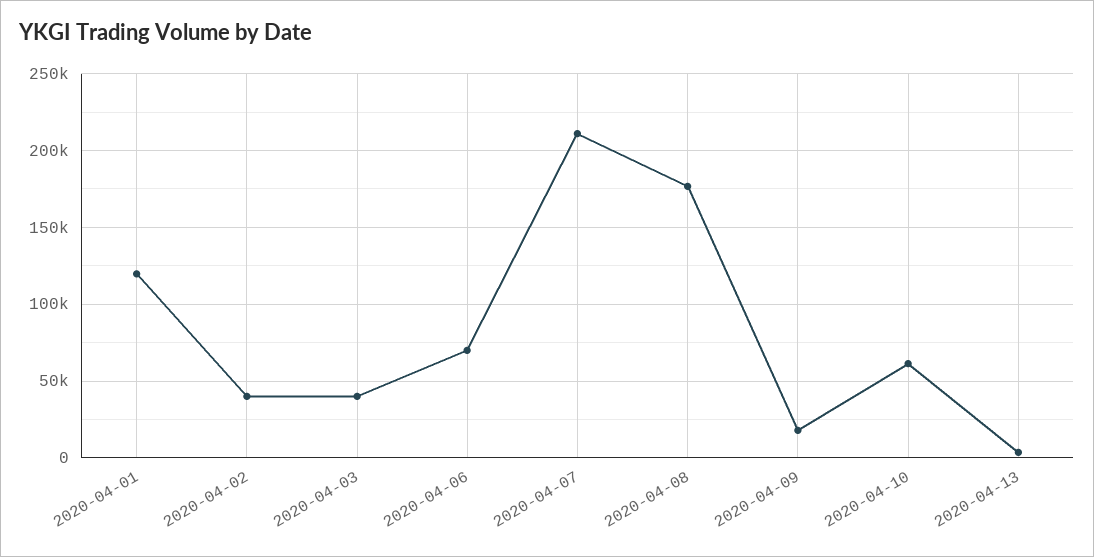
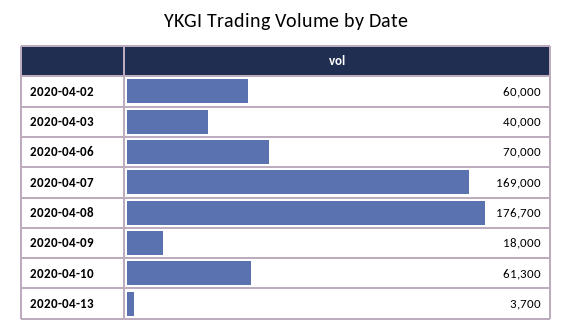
  {
-   "2020-04-01": 120000,
-   "2020-04-02": 40000,
+   "2020-04-02": 60000,
    "2020-04-03": 40000,
    "2020-04-06": 70000,
-   "2020-04-07": 210000,
+   "2020-04-07": 169000,
    "2020-04-08": 176700,
    "2020-04-09": 18000,
    "2020-04-10": 61300,
    "2020-04-13": 3700
  }

